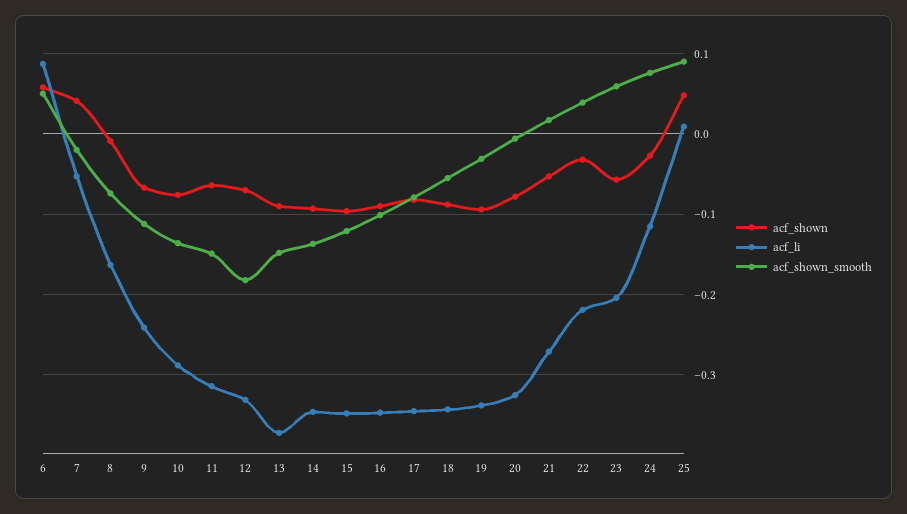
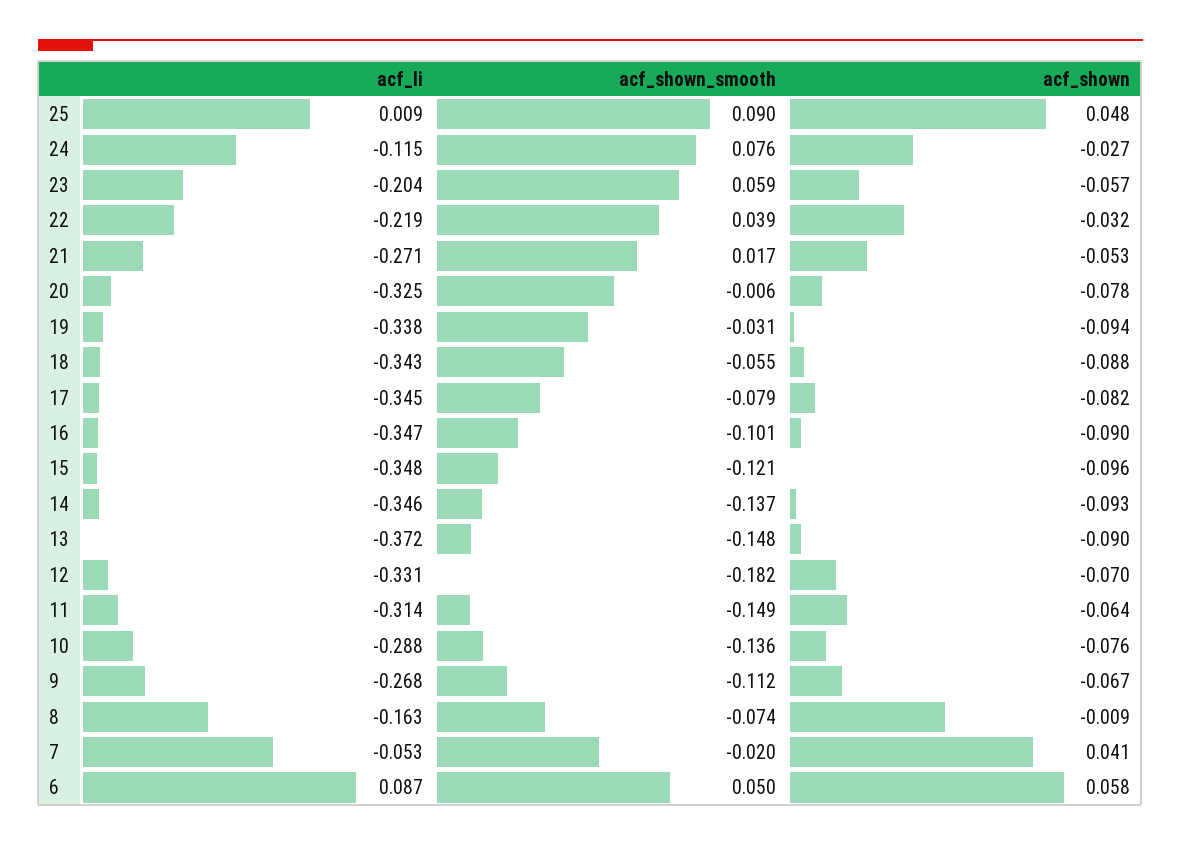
  {
    "acf_shown": {
      "6": 0.058,
      "7": 0.041,
      "8": -0.009,
      "9": -0.067,
      "10": -0.076,
      "11": -0.064,
      "12": -0.07,
      "13": -0.09,
      "14": -0.093,
      "15": -0.096,
      "16": -0.09,
      "17": -0.082,
      "18": -0.088,
      "19": -0.094,
      "20": -0.078,
      "21": -0.053,
      "22": -0.032,
      "23": -0.057,
      "24": -0.027,
      "25": 0.048
    },
    "acf_li": {
      "6": 0.087,
      "7": -0.053,
      "8": -0.163,
-     "9": -0.24,
+     "9": -0.268,
      "10": -0.288,
      "11": -0.314,
      "12": -0.331,
      "13": -0.372,
      "14": -0.346,
      "15": -0.348,
      "16": -0.347,
      "17": -0.345,
      "18": -0.343,
      "19": -0.338,
      "20": -0.325,
      "21": -0.271,
      "22": -0.219,
      "23": -0.204,
      "24": -0.115,
      "25": 0.009
    },
    "acf_shown_smooth": {
      "6": 0.05,
      "7": -0.02,
      "8": -0.074,
      "9": -0.112,
      "10": -0.136,
      "11": -0.149,
      "12": -0.182,
      "13": -0.148,
      "14": -0.137,
      "15": -0.121,
      "16": -0.101,
      "17": -0.079,
      "18": -0.055,
      "19": -0.031,
      "20": -0.006,
      "21": 0.017,
      "22": 0.039,
      "23": 0.059,
      "24": 0.076,
      "25": 0.09
    }
  }

